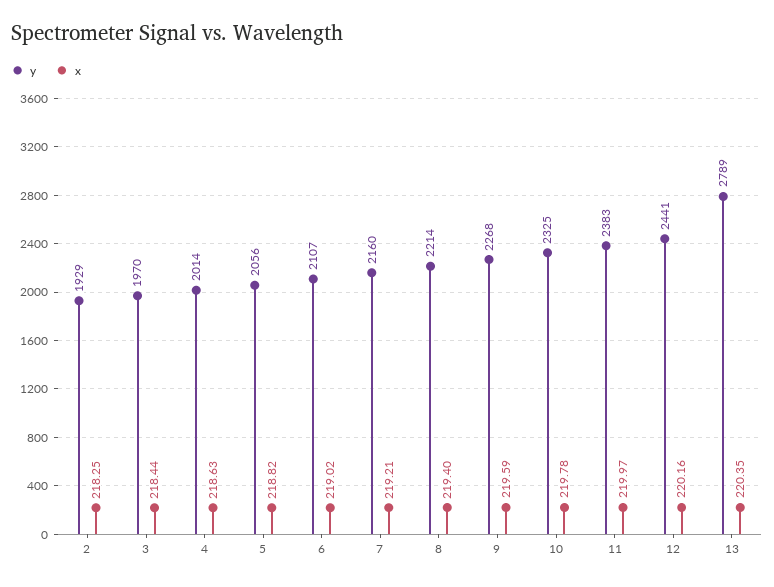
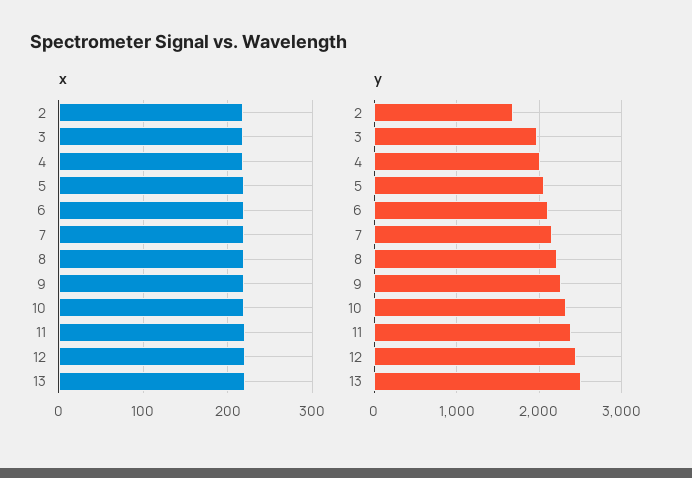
  {
    "y": {
-     "2": 1929,
+     "2": 1700,
      "3": 1970,
      "4": 2014,
      "5": 2056,
      "6": 2107,
      "7": 2160,
      "8": 2214,
      "9": 2268,
      "10": 2325,
      "11": 2383,
      "12": 2441,
-     "13": 2789
+     "13": 2500
    },
    "x": {
      "2": 218.25,
      "3": 218.44,
      "4": 218.63,
      "5": 218.82,
      "6": 219.02,
      "7": 219.21,
      "8": 219.4,
      "9": 219.59,
      "10": 219.78,
      "11": 219.97,
      "12": 220.16,
      "13": 220.35
    }
  }

